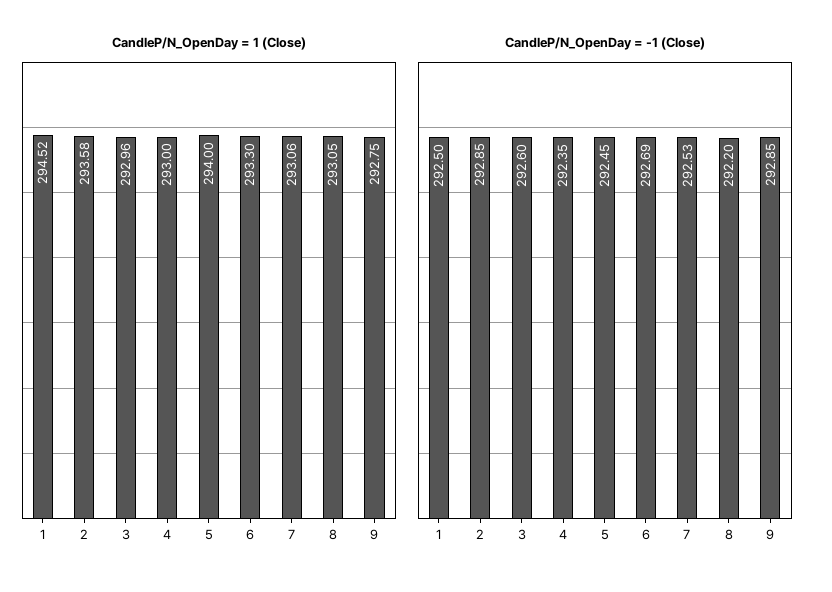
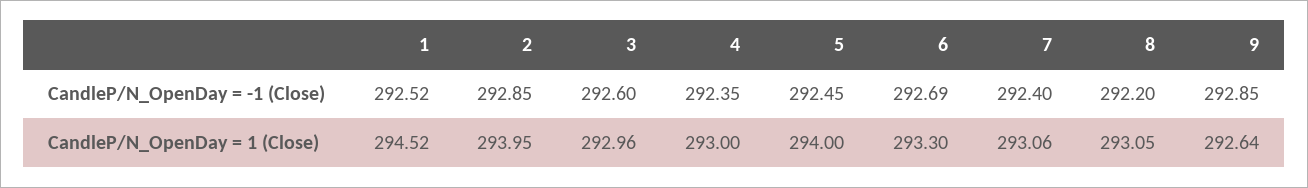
  {
    "CandleP/N_OpenDay = 1 (Close)": {
      "1": 294.52,
-     "2": 293.58,
+     "2": 293.95,
      "3": 292.96,
      "4": 293,
      "5": 294,
      "6": 293.3,
      "7": 293.06,
      "8": 293.05,
-     "9": 292.75
+     "9": 292.64
    },
    "CandleP/N_OpenDay = -1 (Close)": {
-     "1": 292.5,
+     "1": 292.52,
      "2": 292.85,
      "3": 292.6,
      "4": 292.35,
      "5": 292.45,
      "6": 292.69,
-     "7": 292.53,
+     "7": 292.4,
      "8": 292.2,
      "9": 292.85
    }
  }

